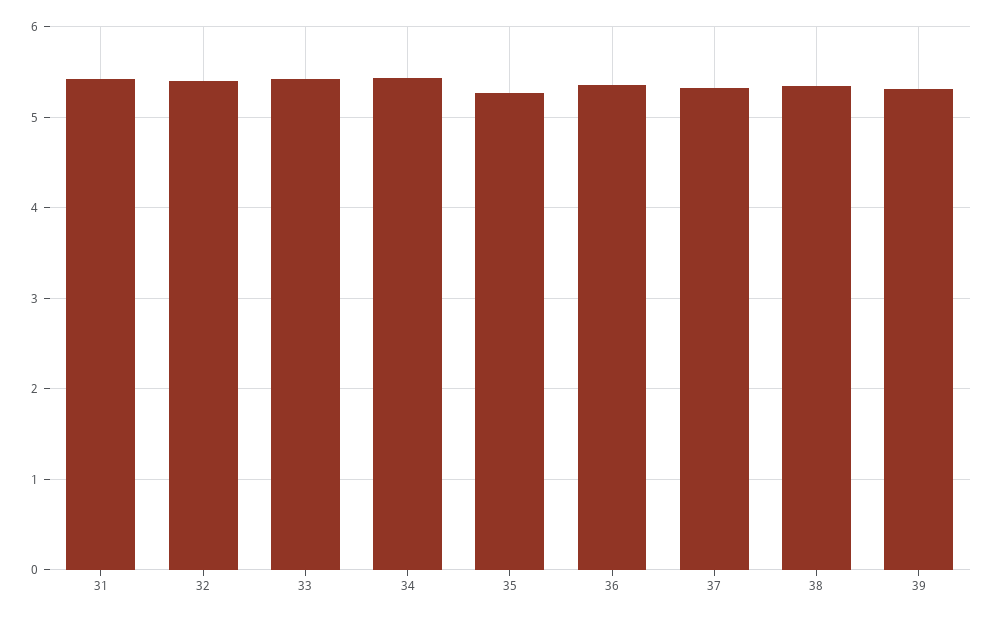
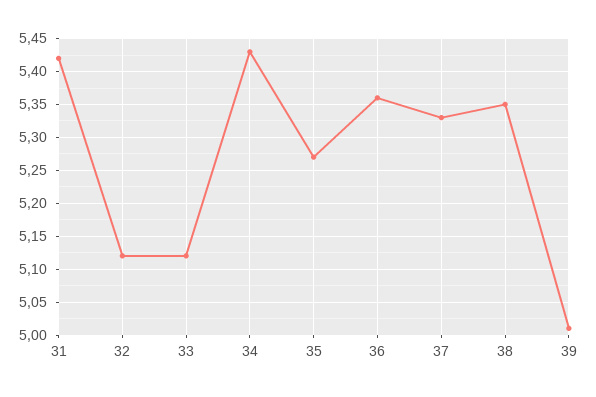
  {
    "31": 5.42,
-   "32": 5.4,
+   "32": 5.12,
-   "33": 5.4,
+   "33": 5.12,
    "34": 5.43,
    "35": 5.27,
    "36": 5.36,
    "37": 5.33,
    "38": 5.35,
-   "39": 5.3
+   "39": 5.01
  }

